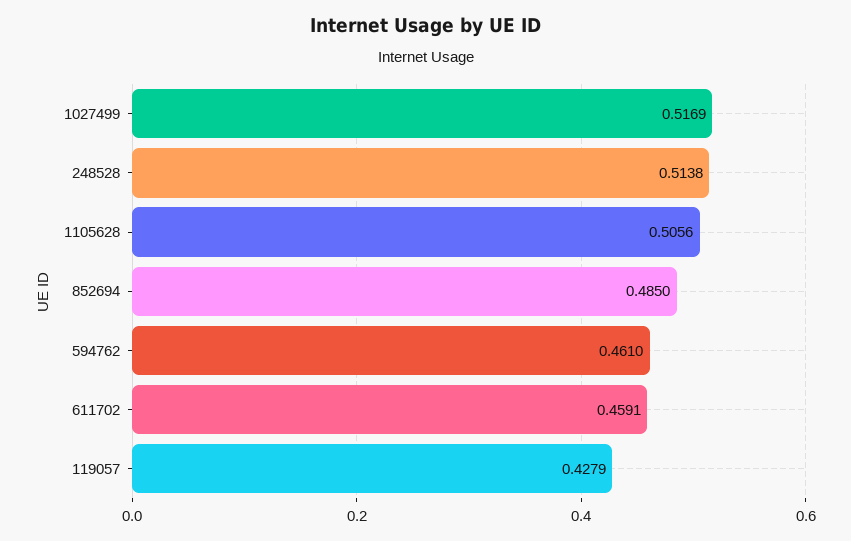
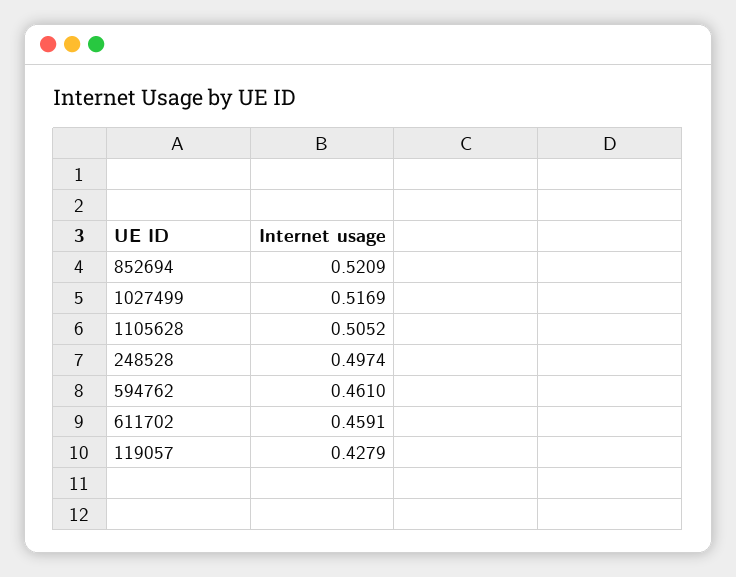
  {
    "1027499": 0.5169,
-   "248528": 0.5138,
+   "248528": 0.4974,
-   "1105628": 0.5056,
+   "1105628": 0.5052,
-   "852694": 0.485,
+   "852694": 0.5209,
    "594762": 0.461,
    "611702": 0.4591,
    "119057": 0.4279
  }

